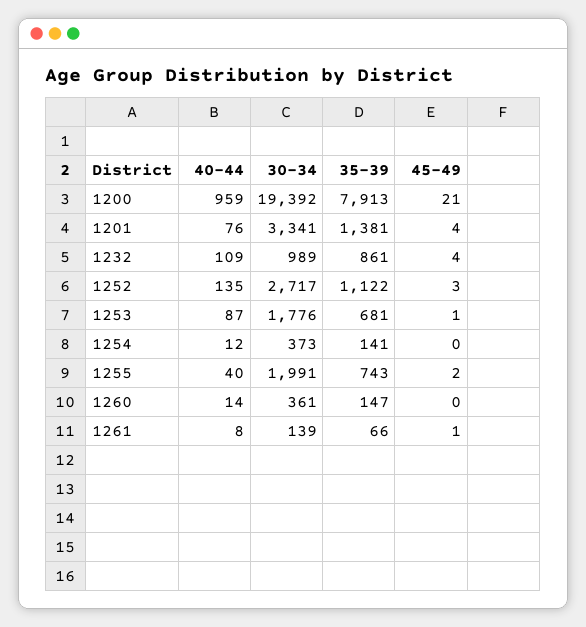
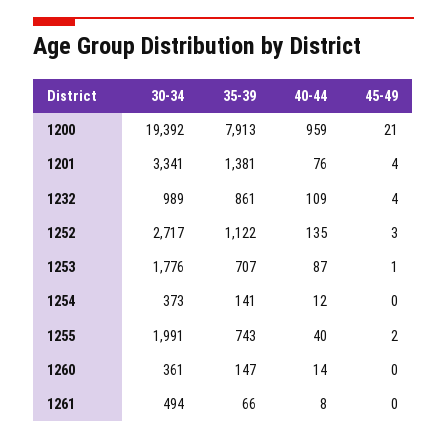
  {
    "40-44": {
      "1200": 959,
      "1201": 76,
      "1232": 109,
      "1252": 135,
      "1253": 87,
      "1254": 12,
      "1255": 40,
      "1260": 14,
      "1261": 8
    },
    "30-34": {
      "1200": 19392,
      "1201": 3341,
      "1232": 989,
      "1252": 2717,
      "1253": 1776,
      "1254": 373,
      "1255": 1991,
      "1260": 361,
-     "1261": 139
+     "1261": 494
    },
    "35-39": {
      "1200": 7913,
      "1201": 1381,
      "1232": 861,
      "1252": 1122,
-     "1253": 681,
+     "1253": 707,
      "1254": 141,
      "1255": 743,
      "1260": 147,
      "1261": 66
    },
    "45-49": {
      "1200": 21,
      "1201": 4,
      "1232": 4,
      "1252": 3,
      "1253": 1,
      "1254": 0,
      "1255": 2,
      "1260": 0,
-     "1261": 1
+     "1261": 0
    }
  }

